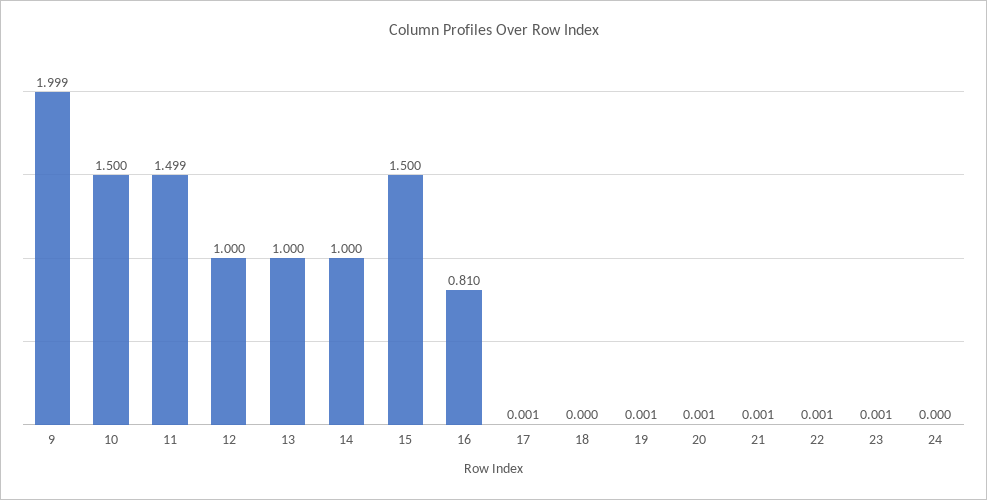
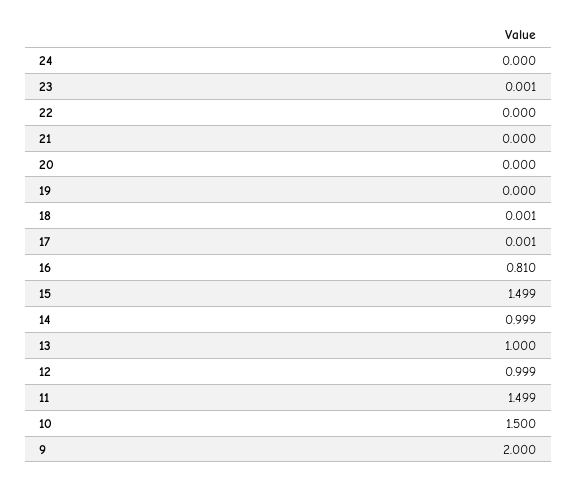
  {
-   "9": 1.999,
+   "9": 2,
    "10": 1.5,
    "11": 1.499,
-   "12": 1,
+   "12": 0.999,
    "13": 1,
-   "14": 1,
+   "14": 0.999,
-   "15": 1.5,
+   "15": 1.499,
    "16": 0.81,
    "17": 0.001,
-   "18": 0,
+   "18": 0.001,
-   "19": 0.001,
+   "19": 0,
-   "20": 0.001,
+   "20": 0,
-   "21": 0.001,
+   "21": 0,
-   "22": 0.001,
+   "22": 0,
    "23": 0.001,
    "24": 0
  }

